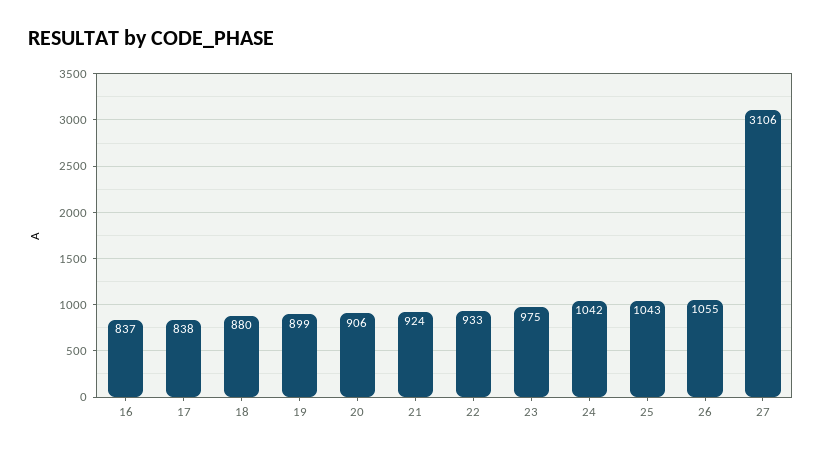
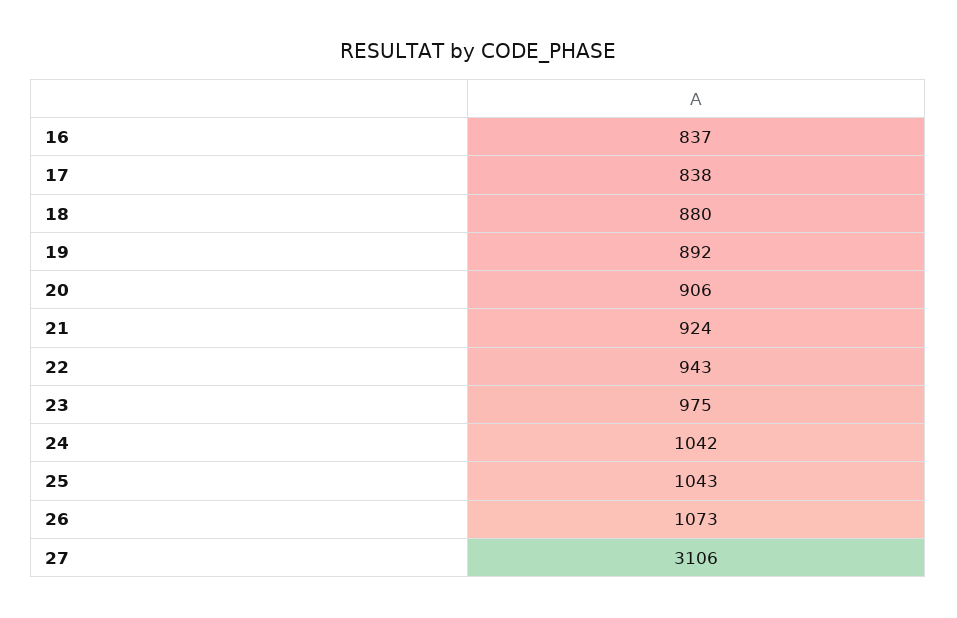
  {
    "16": 837,
    "17": 838,
    "18": 880,
-   "19": 899,
+   "19": 892,
    "20": 906,
    "21": 924,
-   "22": 933,
+   "22": 943,
    "23": 975,
    "24": 1042,
    "25": 1043,
-   "26": 1055,
+   "26": 1073,
    "27": 3106
  }

